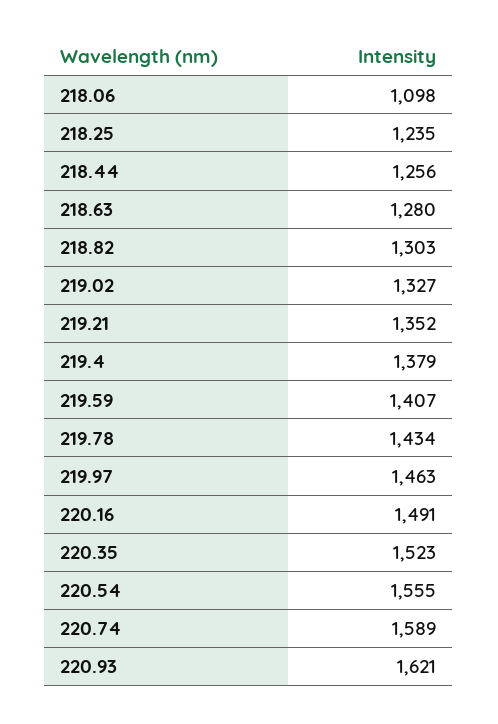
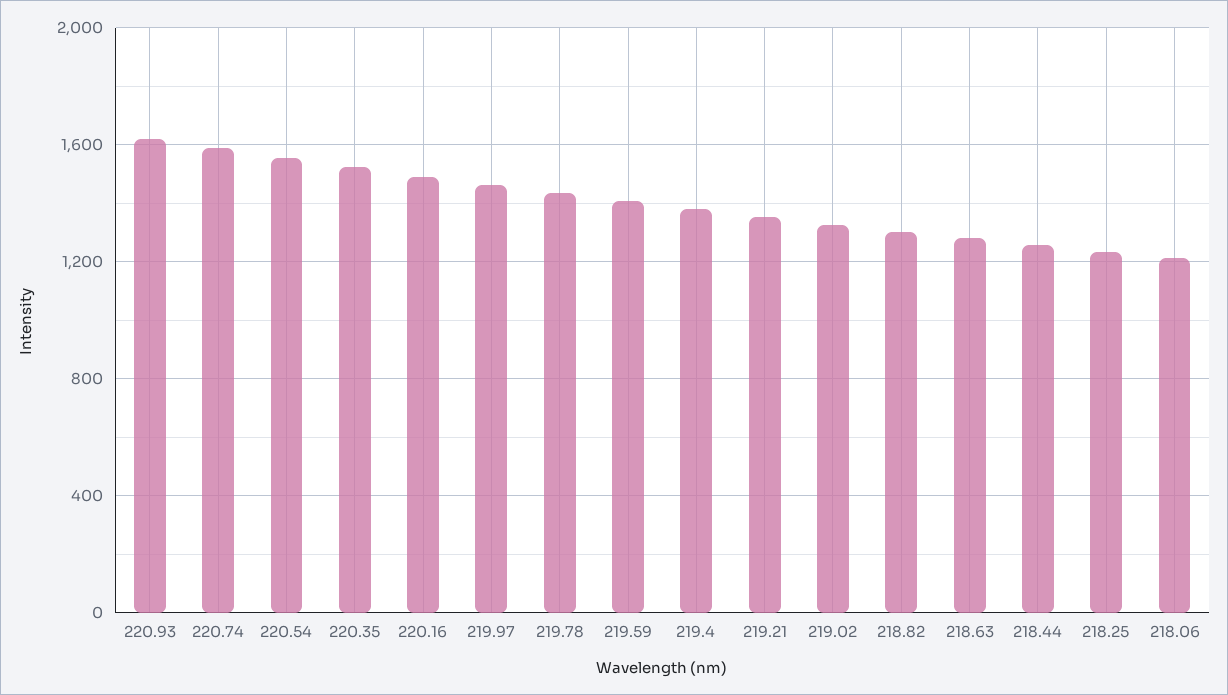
  {
-   "218.06": 1098,
+   "218.06": 1200,
    "218.25": 1235,
    "218.44": 1256,
    "218.63": 1280,
    "218.82": 1303,
    "219.02": 1327,
    "219.21": 1352,
    "219.4": 1379,
    "219.59": 1407,
    "219.78": 1434,
    "219.97": 1463,
    "220.16": 1491,
    "220.35": 1523,
    "220.54": 1555,
    "220.74": 1589,
    "220.93": 1621
  }

